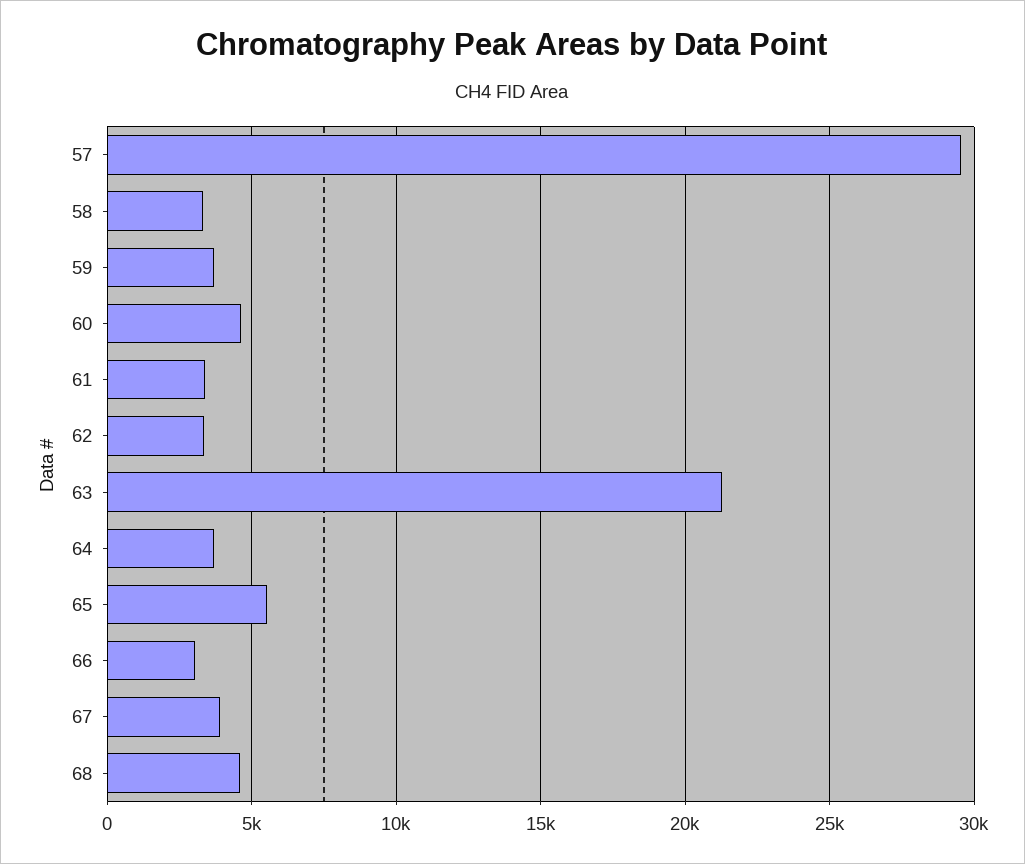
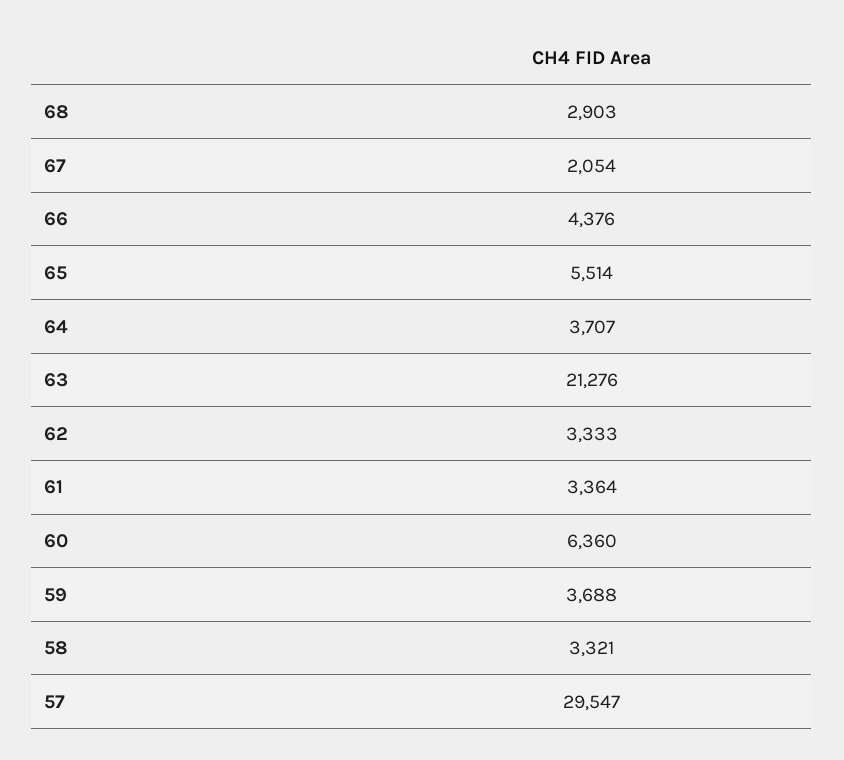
  {
    "57": 29547,
    "58": 3321,
    "59": 3688,
-   "60": 4500,
+   "60": 6360,
    "61": 3364,
    "62": 3333,
    "63": 21276,
    "64": 3707,
    "65": 5514,
-   "66": 3000,
+   "66": 4376,
-   "67": 4000,
+   "67": 2054,
-   "68": 4500
+   "68": 2903
  }

